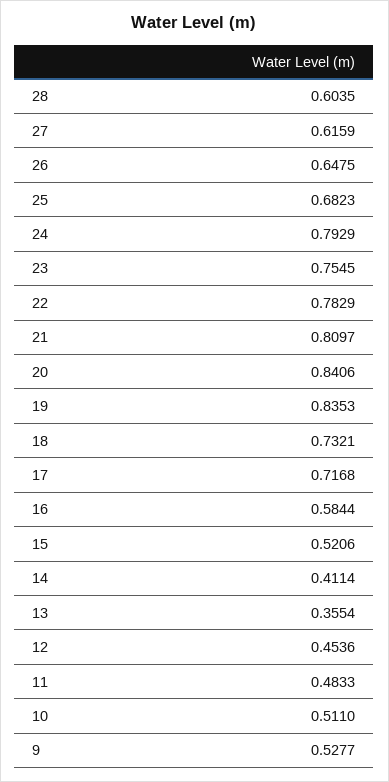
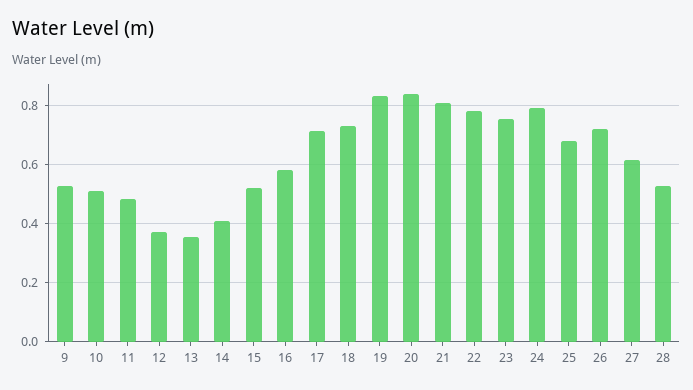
  {
-   "28": 0.6035,
+   "28": 0.525,
    "27": 0.6159,
-   "26": 0.6475,
+   "26": 0.725,
    "25": 0.6823,
    "24": 0.7929,
    "23": 0.7545,
    "22": 0.7829,
    "21": 0.8097,
    "20": 0.8406,
    "19": 0.8353,
    "18": 0.7321,
    "17": 0.7168,
    "16": 0.5844,
    "15": 0.5206,
    "14": 0.4114,
    "13": 0.3554,
-   "12": 0.4536,
+   "12": 0.375,
    "11": 0.4833,
    "10": 0.511,
    "9": 0.5277
  }

